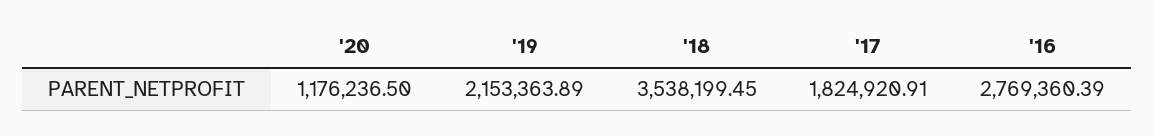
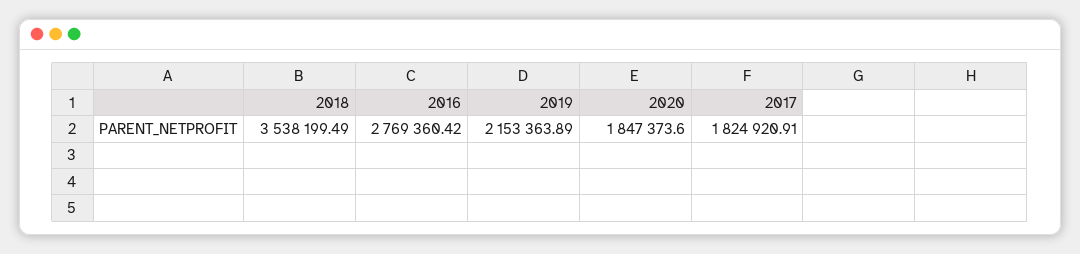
  {
-   "'20": 1176236.5,
+   "'20": 1847373.6,
    "'19": 2153363.89,
-   "'18": 3538199.45,
+   "'18": 3538199.49,
    "'17": 1824920.91,
-   "'16": 2769360.39
+   "'16": 2769360.42
  }

